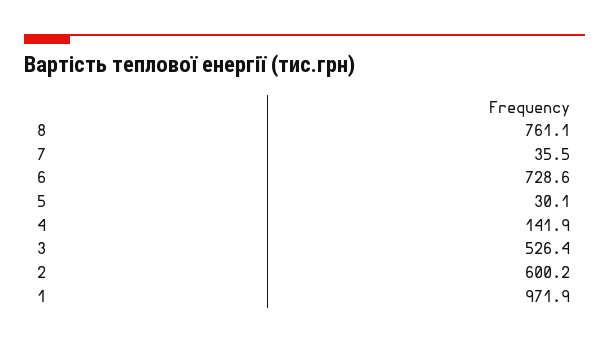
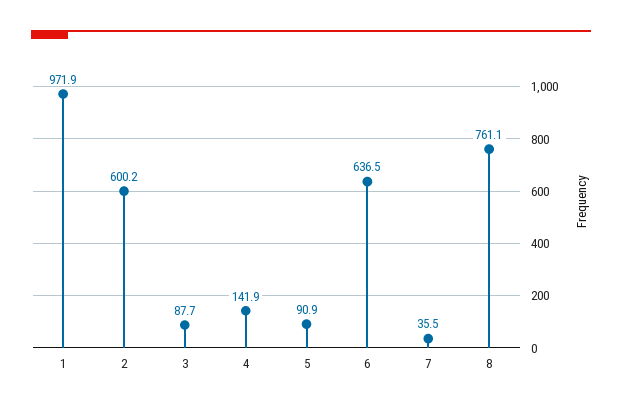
  {
    "8": 761.1,
    "7": 35.5,
-   "6": 728.6,
+   "6": 636.5,
-   "5": 30.1,
+   "5": 90.9,
    "4": 141.9,
-   "3": 526.4,
+   "3": 87.7,
    "2": 600.2,
    "1": 971.9
  }

